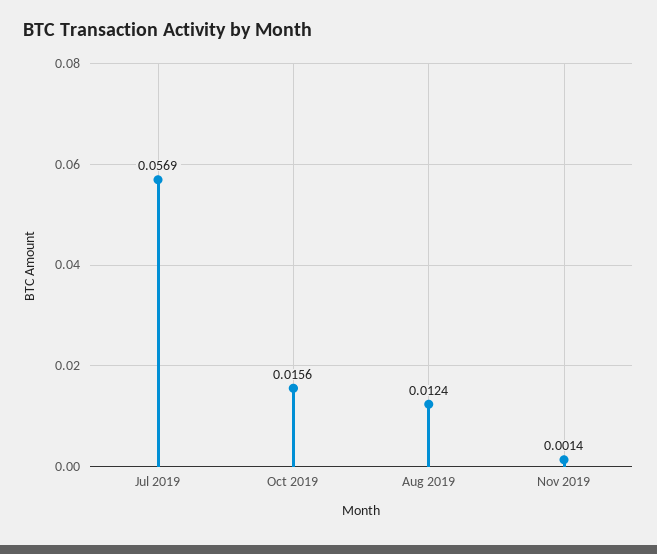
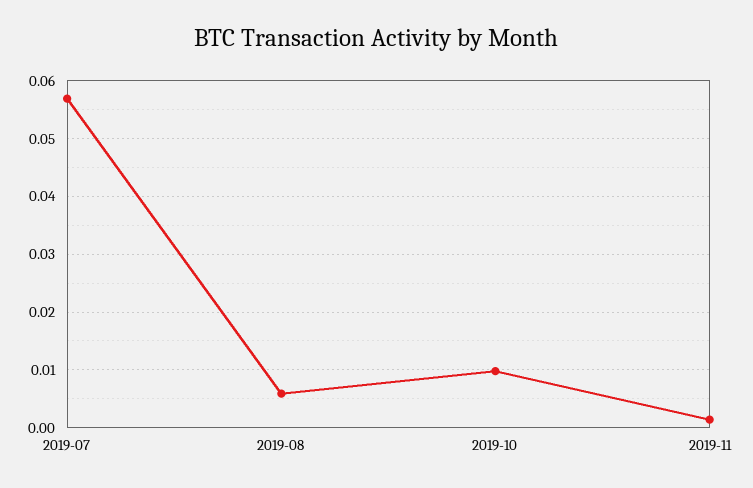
  {
    "Jul 2019": 0.0569,
-   "Oct 2019": 0.0156,
+   "Oct 2019": 0.01,
-   "Aug 2019": 0.0124,
+   "Aug 2019": 0.006,
    "Nov 2019": 0.0014
  }

